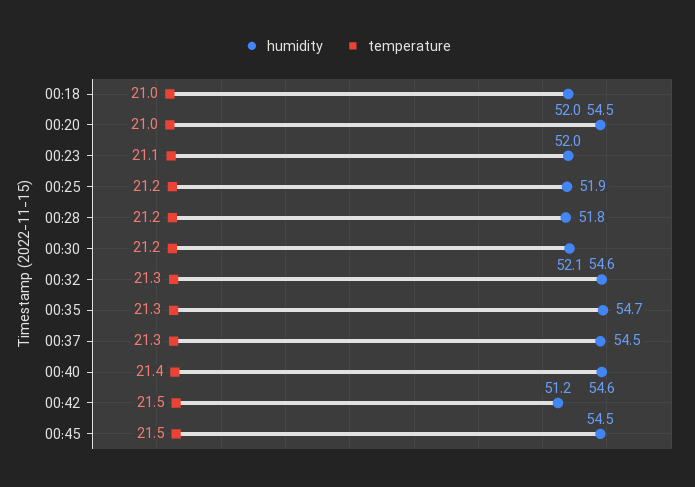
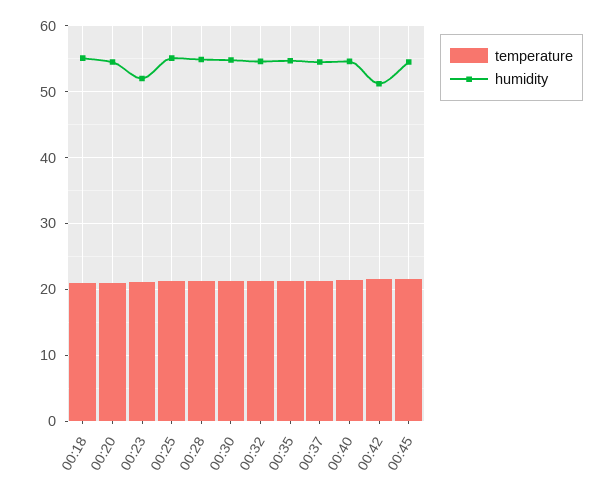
  {
    "humidity": {
-     "00:18": 52,
+     "00:18": 55,
      "00:20": 54.5,
      "00:23": 52,
-     "00:25": 51.9,
+     "00:25": 55,
-     "00:28": 51.8,
+     "00:28": 55,
-     "00:30": 52.1,
+     "00:30": 55,
      "00:32": 54.6,
      "00:35": 54.7,
      "00:37": 54.5,
      "00:40": 54.6,
      "00:42": 51.2,
      "00:45": 54.5
    },
    "temperature": {
      "00:18": 21,
      "00:20": 21,
      "00:23": 21.1,
      "00:25": 21.2,
      "00:28": 21.2,
      "00:30": 21.2,
      "00:32": 21.3,
      "00:35": 21.3,
      "00:37": 21.3,
      "00:40": 21.4,
      "00:42": 21.5,
      "00:45": 21.5
    }
  }

